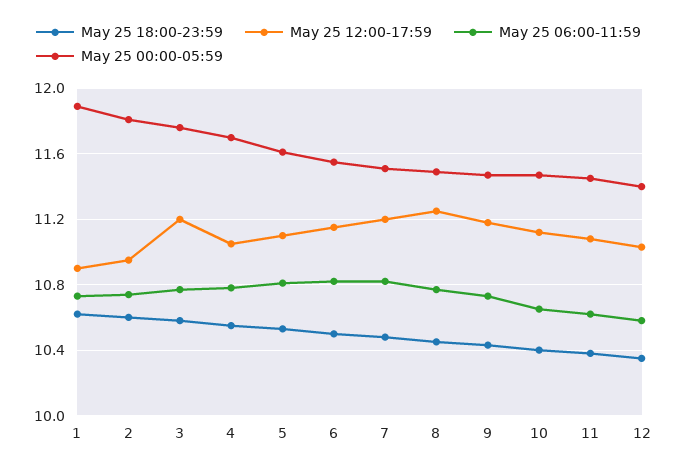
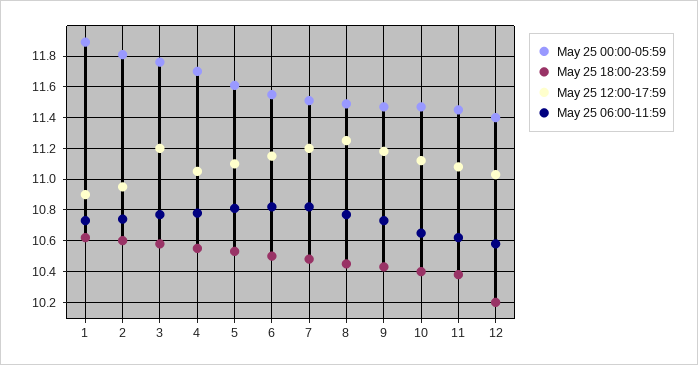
  {
    "May 25 18:00-23:59": {
      "1": 10.6,
      "2": 10.6,
      "3": 10.6,
      "4": 10.55,
      "5": 10.55,
      "6": 10.5,
      "7": 10.5,
      "8": 10.45,
      "9": 10.45,
      "10": 10.4,
      "11": 10.4,
-     "12": 10.35
+     "12": 10.2
    },
    "May 25 12:00-17:59": {
      "1": 10.9,
      "2": 10.95,
      "3": 11.2,
      "4": 11.05,
      "5": 11.1,
      "6": 11.15,
      "7": 11.2,
      "8": 11.25,
      "9": 11.2,
      "10": 11.1,
      "11": 11.1,
      "12": 11.05
    },
    "May 25 06:00-11:59": {
      "1": 10.75,
      "2": 10.75,
      "3": 10.75,
      "4": 10.8,
      "5": 10.8,
      "6": 10.8,
      "7": 10.8,
      "8": 10.75,
      "9": 10.75,
      "10": 10.65,
      "11": 10.6,
      "12": 10.6
    },
    "May 25 00:00-05:59": {
      "1": 11.9,
      "2": 11.8,
      "3": 11.75,
      "4": 11.7,
      "5": 11.6,
      "6": 11.55,
      "7": 11.5,
      "8": 11.5,
      "9": 11.45,
      "10": 11.45,
      "11": 11.45,
      "12": 11.4
    }
  }

